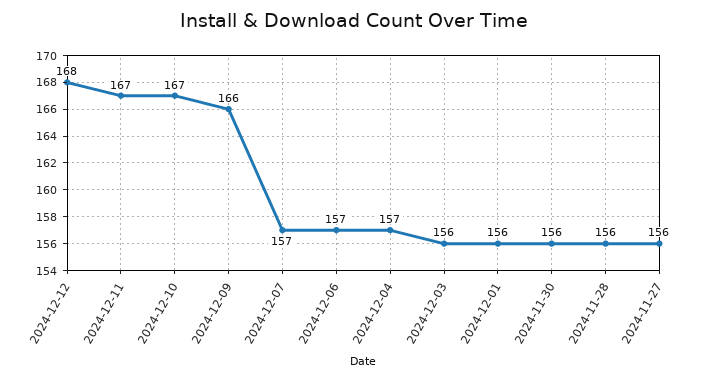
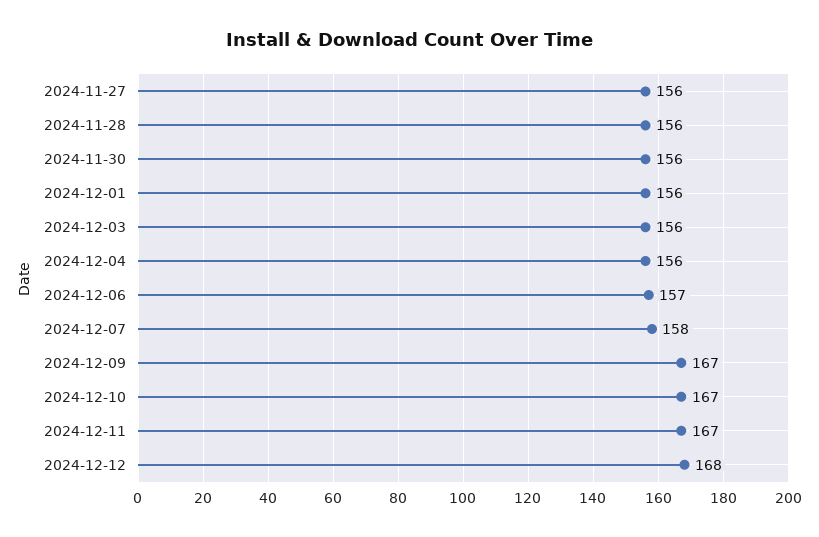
  {
    "2024-12-12": 168,
    "2024-12-11": 167,
    "2024-12-10": 167,
-   "2024-12-09": 166,
+   "2024-12-09": 167,
-   "2024-12-07": 157,
+   "2024-12-07": 158,
    "2024-12-06": 157,
-   "2024-12-04": 157,
+   "2024-12-04": 156,
    "2024-12-03": 156,
    "2024-12-01": 156,
    "2024-11-30": 156,
    "2024-11-28": 156,
    "2024-11-27": 156
  }

